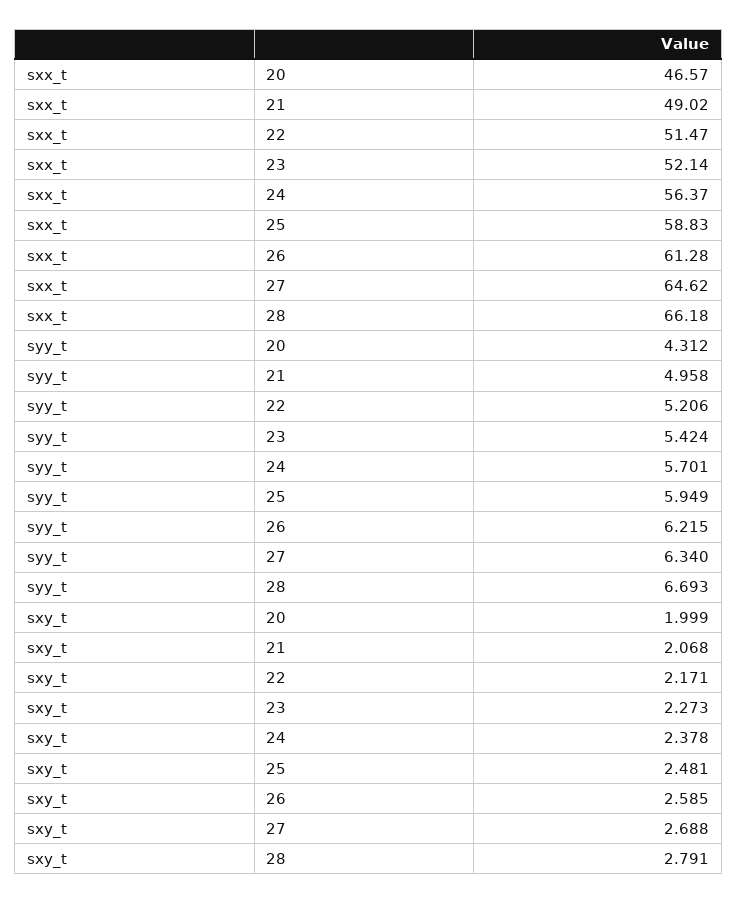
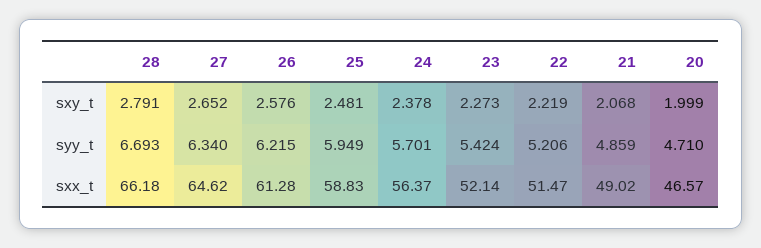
  {
    "sxx_t": {
      "20": 46.57,
      "21": 49.02,
      "22": 51.47,
      "23": 52.14,
      "24": 56.37,
      "25": 58.83,
      "26": 61.28,
      "27": 64.62,
      "28": 66.18
    },
    "syy_t": {
-     "20": 4.312,
+     "20": 4.71,
-     "21": 4.958,
+     "21": 4.859,
      "22": 5.206,
      "23": 5.424,
      "24": 5.701,
      "25": 5.949,
      "26": 6.215,
      "27": 6.34,
      "28": 6.693
    },
    "sxy_t": {
      "20": 1.999,
      "21": 2.068,
-     "22": 2.171,
+     "22": 2.219,
      "23": 2.273,
      "24": 2.378,
      "25": 2.481,
-     "26": 2.585,
+     "26": 2.576,
-     "27": 2.688,
+     "27": 2.652,
      "28": 2.791
    }
  }

